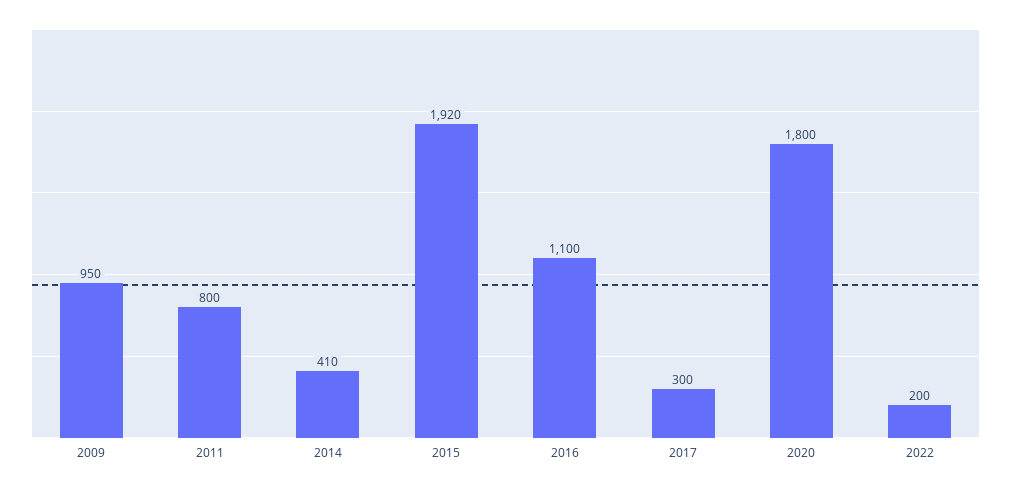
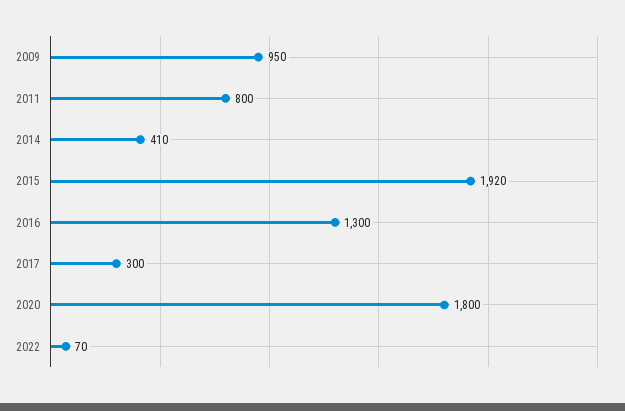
  {
    "2009": 950,
    "2011": 800,
    "2014": 410,
    "2015": 1920,
-   "2016": 1100,
+   "2016": 1300,
    "2017": 300,
    "2020": 1800,
-   "2022": 200
+   "2022": 70
  }

